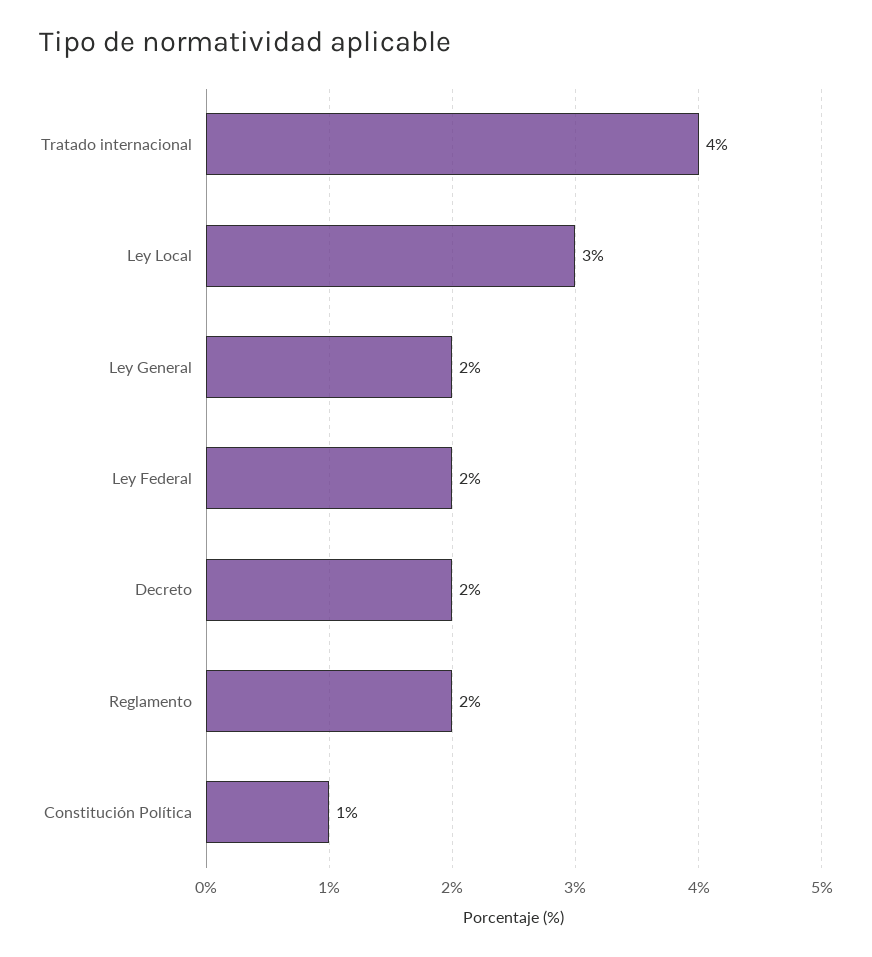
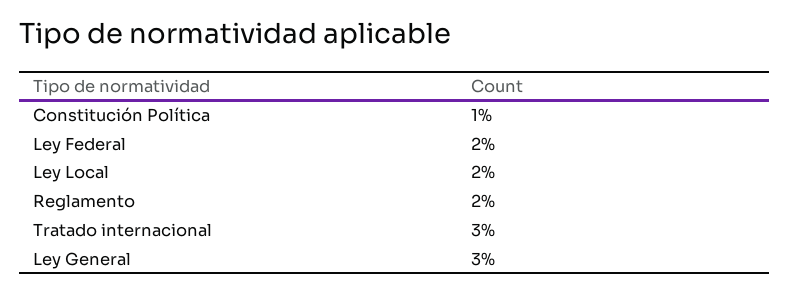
  {
-   "Tratado internacional": 4,
+   "Tratado internacional": 3,
-   "Ley Local": 3,
+   "Ley Local": 2,
-   "Ley General": 2,
+   "Ley General": 3,
    "Ley Federal": 2,
-   "Decreto": 2,
    "Reglamento": 2,
    "Constitución Política": 1
  }

